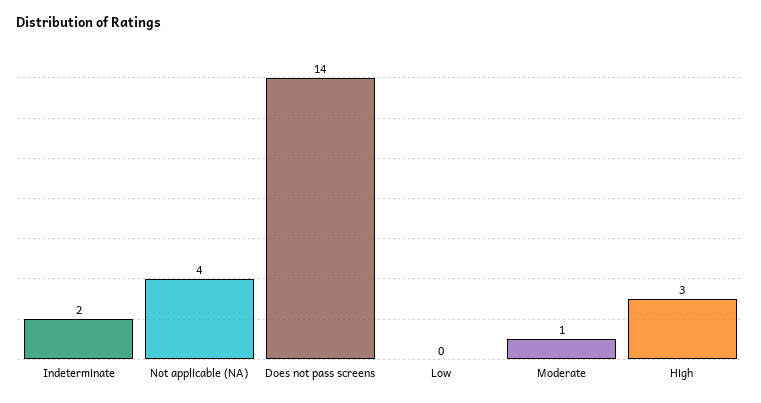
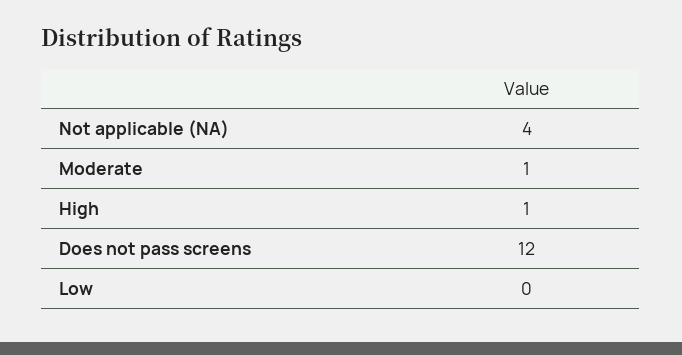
  {
-   "Indeterminate": 2,
    "Not applicable (NA)": 4,
-   "Does not pass screens": 14,
+   "Does not pass screens": 12,
    "Low": 0,
    "Moderate": 1,
-   "High": 3
+   "High": 1
  }

